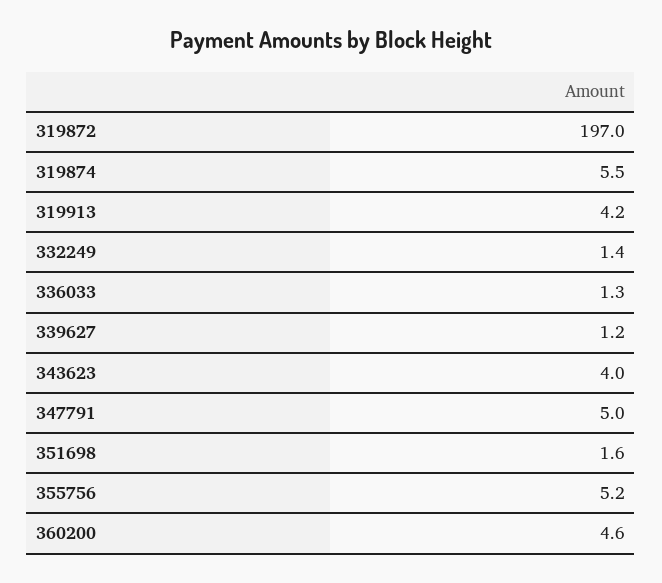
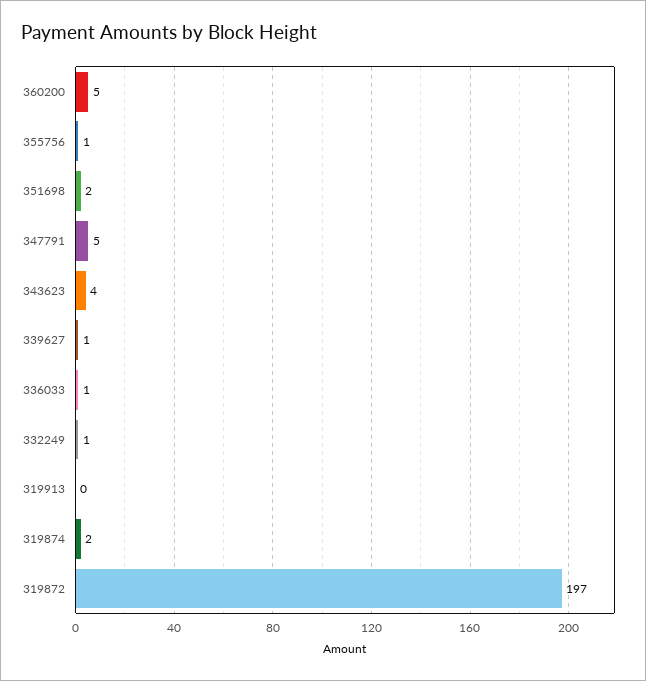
  {
    "319872": 197,
-   "319874": 5.5,
+   "319874": 2,
-   "319913": 4.2,
+   "319913": 0,
    "332249": 1.4,
    "336033": 1.3,
    "339627": 1.2,
    "343623": 4,
    "347791": 5,
    "351698": 1.6,
-   "355756": 5.2,
+   "355756": 1,
    "360200": 4.6
  }

